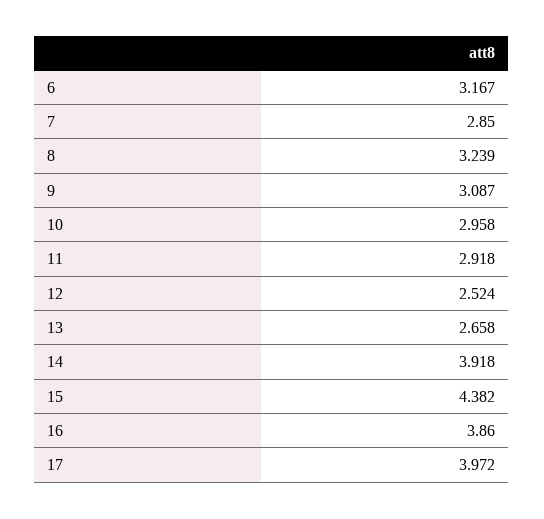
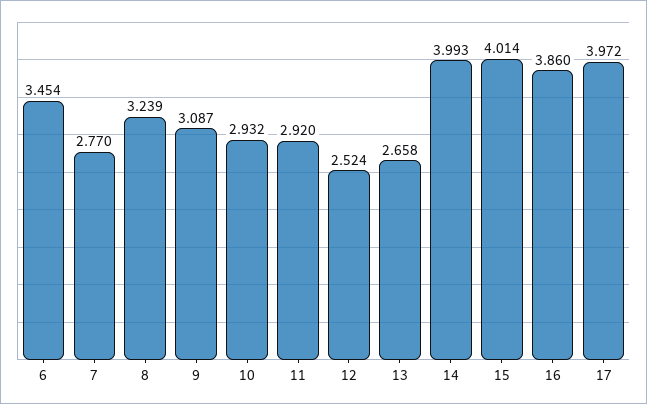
  {
-   "6": 3.167,
+   "6": 3.454,
-   "7": 2.85,
+   "7": 2.77,
    "8": 3.239,
    "9": 3.087,
-   "10": 2.958,
+   "10": 2.932,
-   "11": 2.918,
+   "11": 2.92,
    "12": 2.524,
    "13": 2.658,
-   "14": 3.918,
+   "14": 3.993,
-   "15": 4.382,
+   "15": 4.014,
    "16": 3.86,
    "17": 3.972
  }

